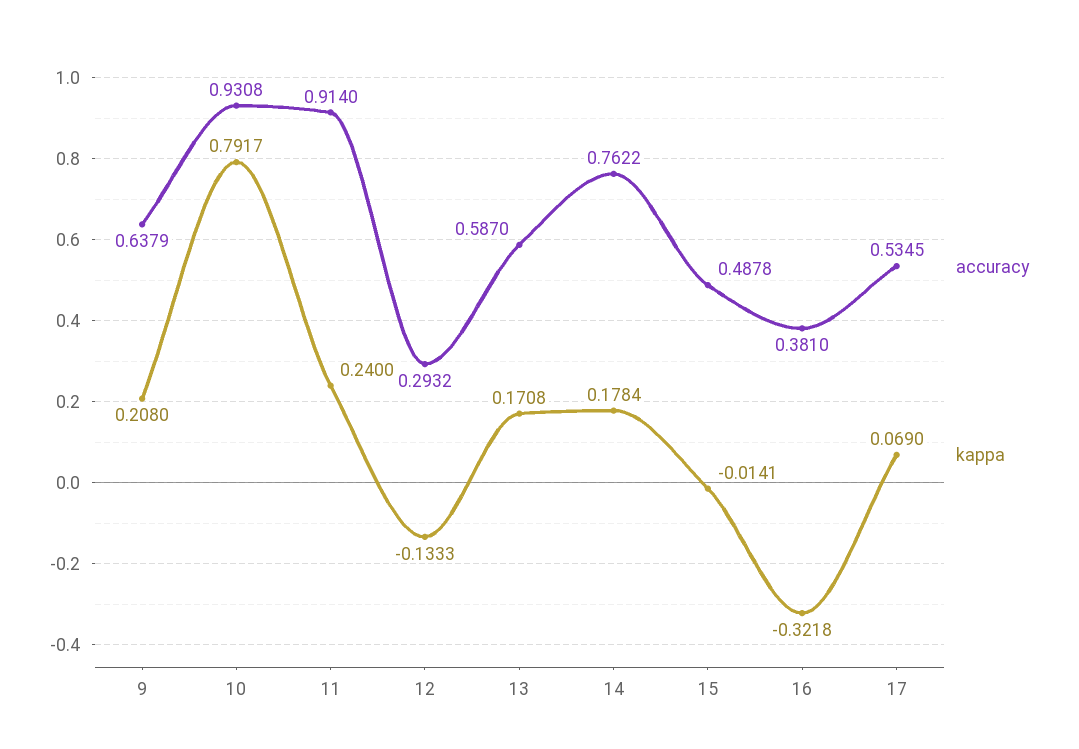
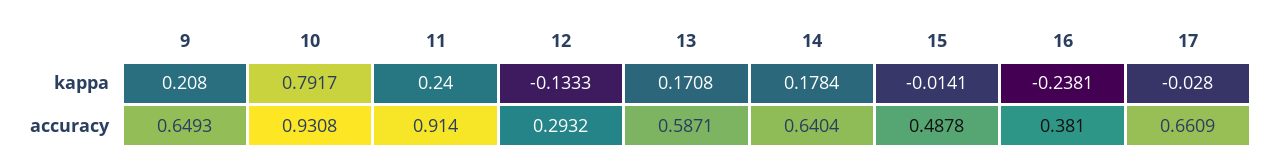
  {
    "accuracy": {
-     "9": 0.6379,
+     "9": 0.6493,
      "10": 0.9308,
      "11": 0.914,
      "12": 0.2932,
-     "13": 0.587,
+     "13": 0.5871,
-     "14": 0.7622,
+     "14": 0.6404,
      "15": 0.4878,
      "16": 0.381,
-     "17": 0.5345
+     "17": 0.6609
    },
    "kappa": {
      "9": 0.208,
      "10": 0.7917,
      "11": 0.24,
      "12": -0.1333,
      "13": 0.1708,
      "14": 0.1784,
      "15": -0.0141,
-     "16": -0.3218,
+     "16": -0.2381,
-     "17": 0.069
+     "17": -0.028
    }
  }

